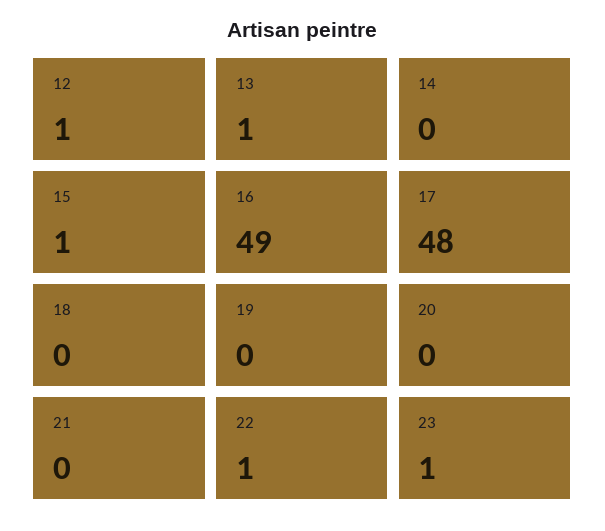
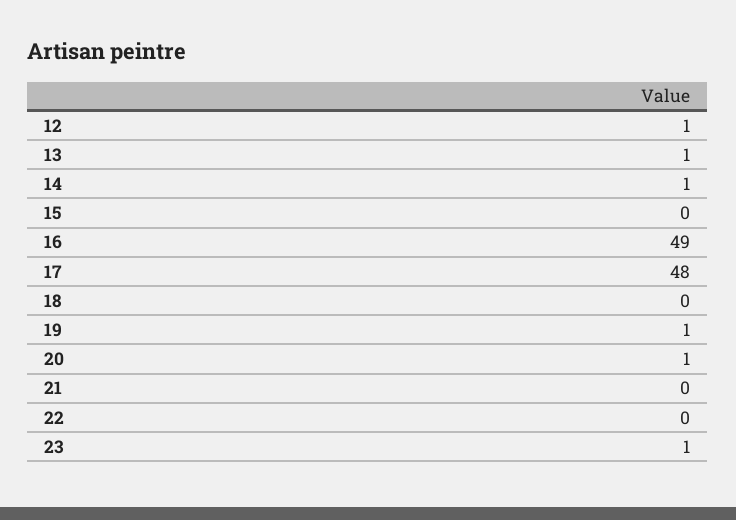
  {
    "12": 1,
    "13": 1,
-   "14": 0,
+   "14": 1,
-   "15": 1,
+   "15": 0,
    "16": 49,
    "17": 48,
    "18": 0,
-   "19": 0,
+   "19": 1,
-   "20": 0,
+   "20": 1,
    "21": 0,
-   "22": 1,
+   "22": 0,
    "23": 1
  }

